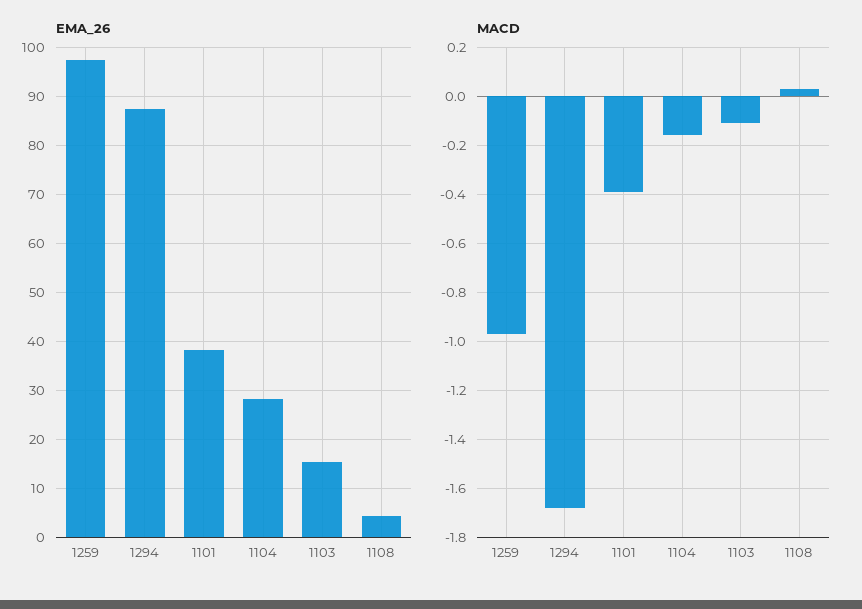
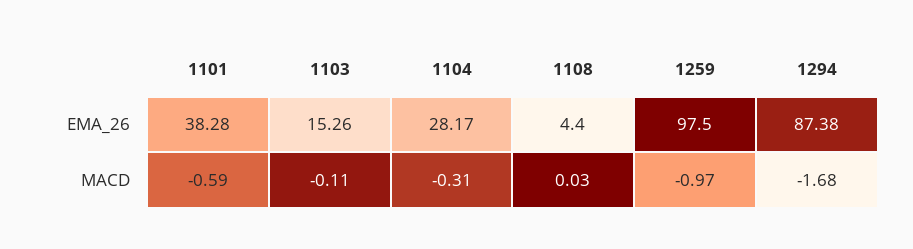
  {
    "EMA_26": {
      "1259": 97.5,
      "1294": 87.38,
      "1101": 38.28,
      "1104": 28.17,
      "1103": 15.26,
      "1108": 4.4
    },
    "MACD": {
      "1259": -0.97,
      "1294": -1.68,
-     "1101": -0.4,
+     "1101": -0.59,
-     "1104": -0.15,
+     "1104": -0.31,
      "1103": -0.11,
      "1108": 0.03
    }
  }

